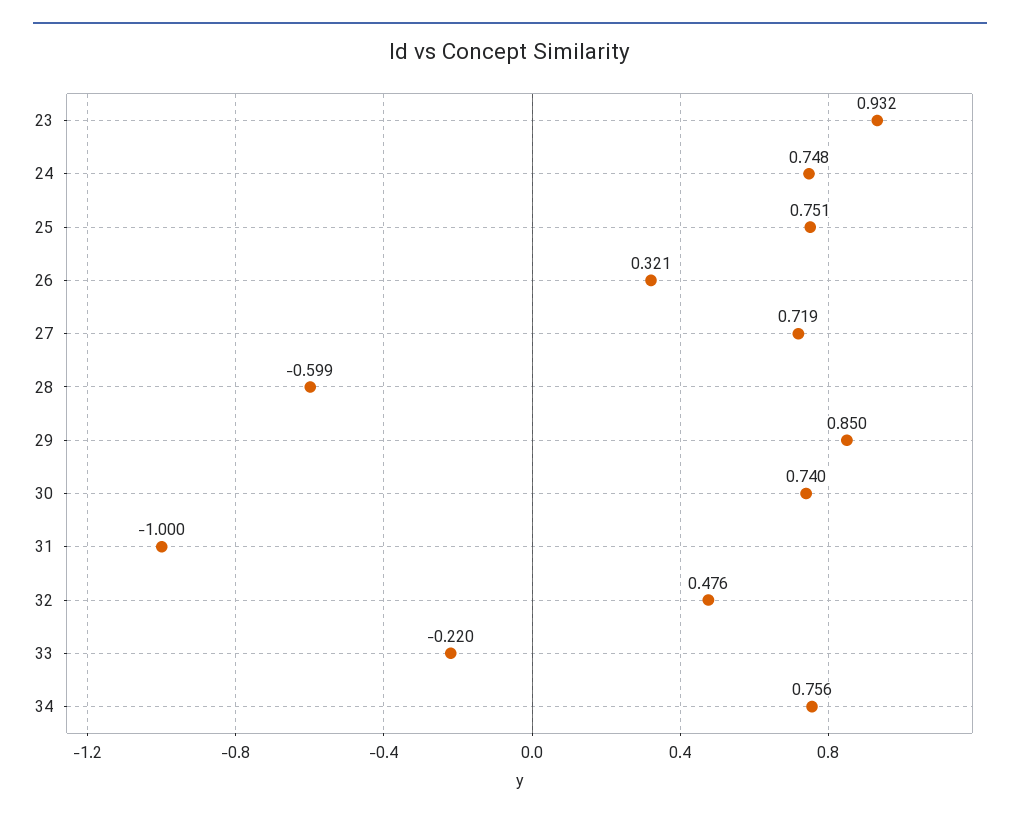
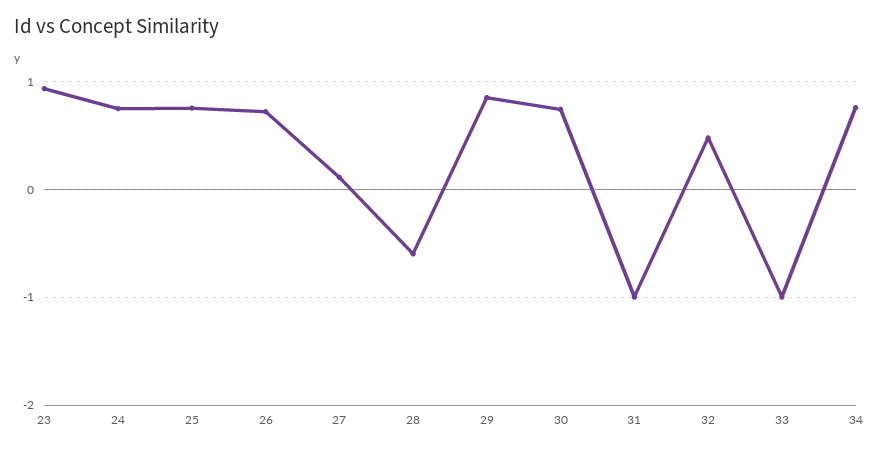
  {
    "23": 0.932,
    "24": 0.748,
    "25": 0.751,
-   "26": 0.321,
+   "26": 0.7,
-   "27": 0.719,
+   "27": 0.1,
    "28": -0.599,
    "29": 0.85,
    "30": 0.74,
    "31": -1,
    "32": 0.476,
-   "33": -0.22,
+   "33": -1,
    "34": 0.756
  }

